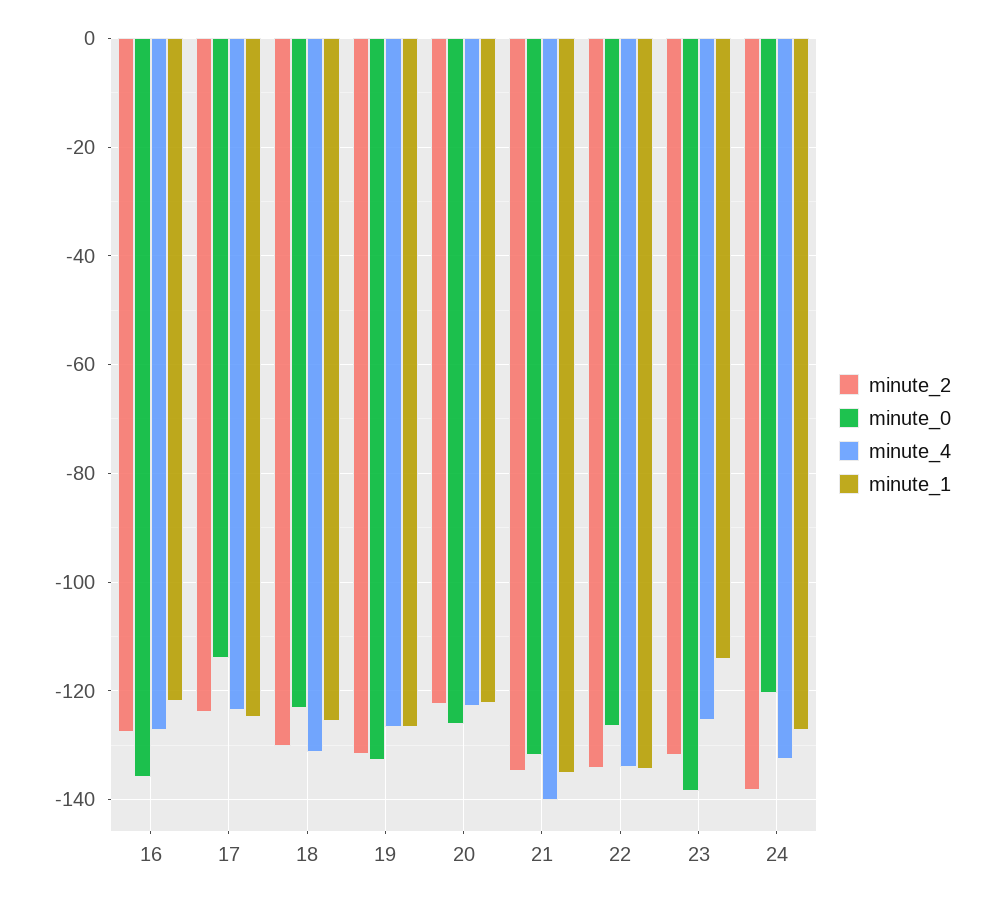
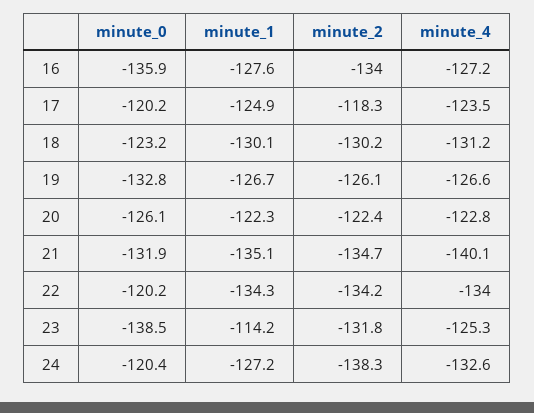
  {
    "minute_2": {
-     "16": -128,
+     "16": -134,
-     "17": -124,
+     "17": -118.3,
      "18": -130.2,
-     "19": -132,
+     "19": -126.1,
      "20": -122.4,
      "21": -134.7,
      "22": -134.2,
      "23": -131.8,
      "24": -138.3
    },
    "minute_0": {
      "16": -135.9,
-     "17": -114,
+     "17": -120.2,
      "18": -123.2,
      "19": -132.8,
      "20": -126.1,
      "21": -131.9,
-     "22": -126,
+     "22": -120.2,
      "23": -138.5,
      "24": -120.4
    },
    "minute_4": {
      "16": -127.2,
      "17": -123.5,
      "18": -131.2,
      "19": -126.6,
      "20": -122.8,
      "21": -140.1,
      "22": -134,
      "23": -125.3,
      "24": -132.6
    },
    "minute_1": {
-     "16": -122,
+     "16": -127.6,
      "17": -124.9,
-     "18": -126,
+     "18": -130.1,
      "19": -126.7,
      "20": -122.3,
      "21": -135.1,
      "22": -134.3,
      "23": -114.2,
      "24": -127.2
    }
  }

